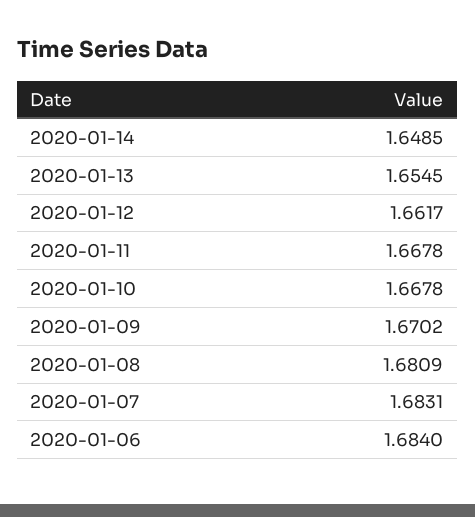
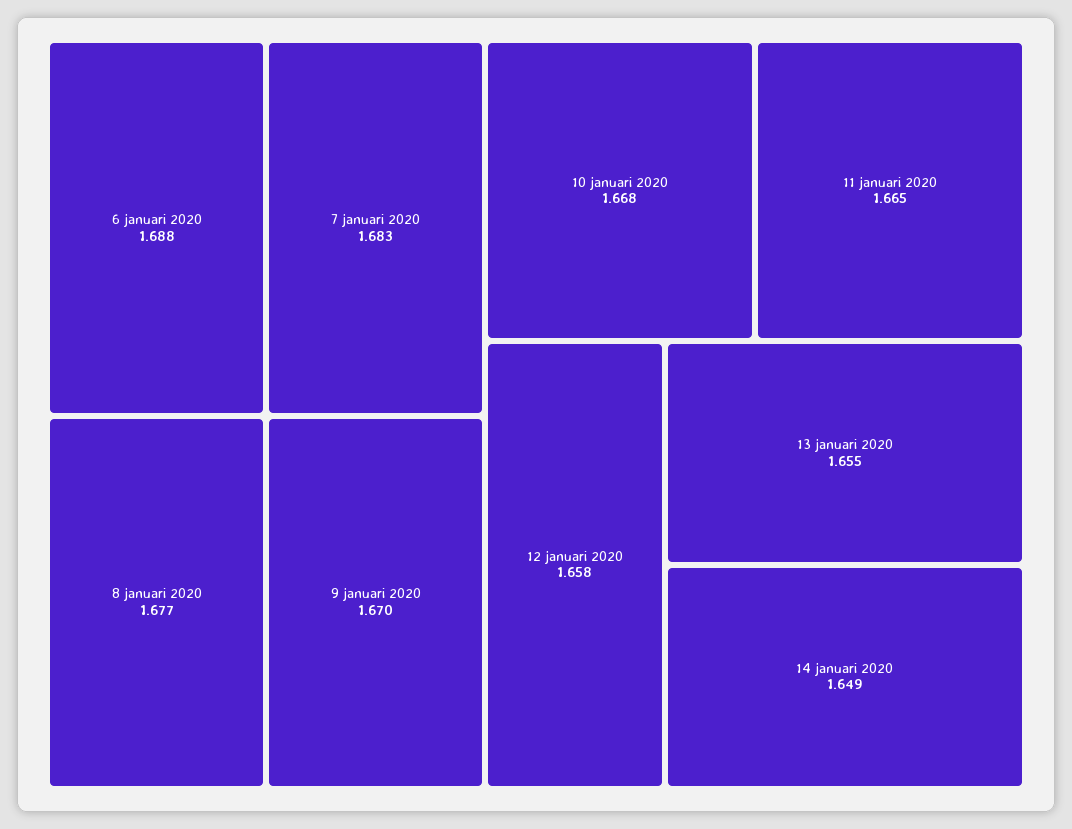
  {
    "2020-01-14": 1.6485,
    "2020-01-13": 1.6545,
-   "2020-01-12": 1.6617,
+   "2020-01-12": 1.658,
-   "2020-01-11": 1.6678,
+   "2020-01-11": 1.665,
    "2020-01-10": 1.6678,
    "2020-01-09": 1.6702,
-   "2020-01-08": 1.6809,
+   "2020-01-08": 1.677,
    "2020-01-07": 1.6831,
-   "2020-01-06": 1.684
+   "2020-01-06": 1.688
  }

